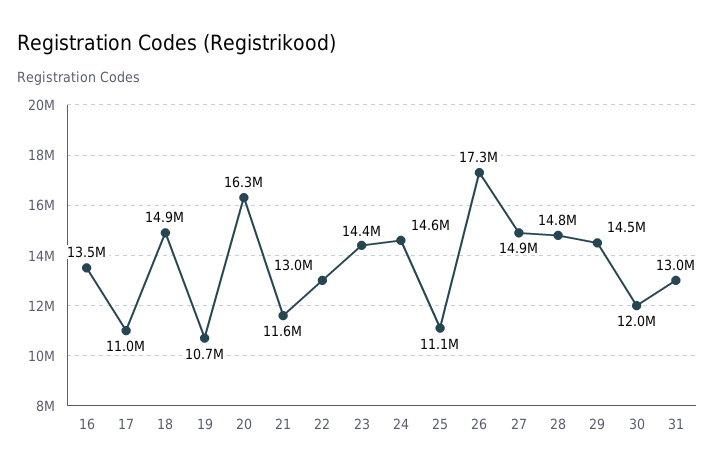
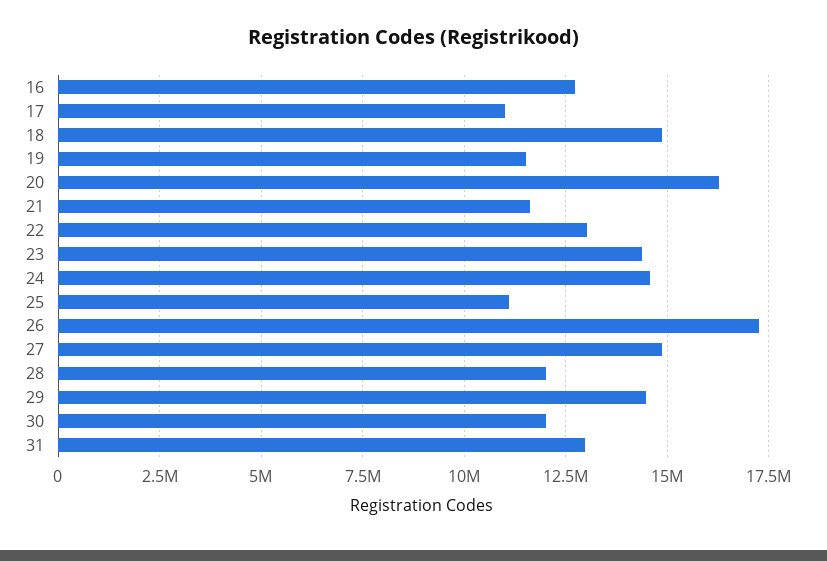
  {
-   "16": 13500000,
+   "16": 12750000,
    "17": 11000000,
    "18": 14900000,
-   "19": 10700000,
+   "19": 11500000,
    "20": 16300000,
    "21": 11600000,
    "22": 13000000,
    "23": 14400000,
    "24": 14600000,
    "25": 11100000,
    "26": 17300000,
    "27": 14900000,
-   "28": 14800000,
+   "28": 12000000,
    "29": 14500000,
    "30": 12000000,
    "31": 13000000
  }

